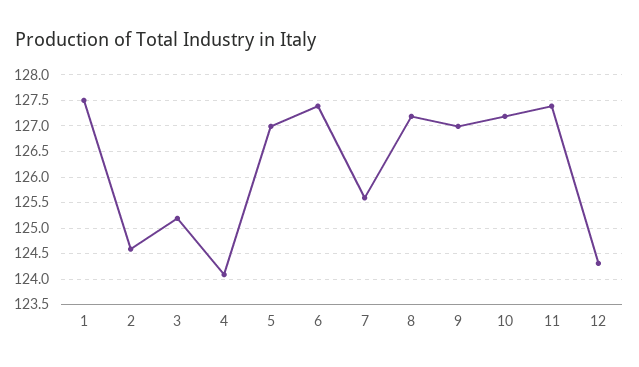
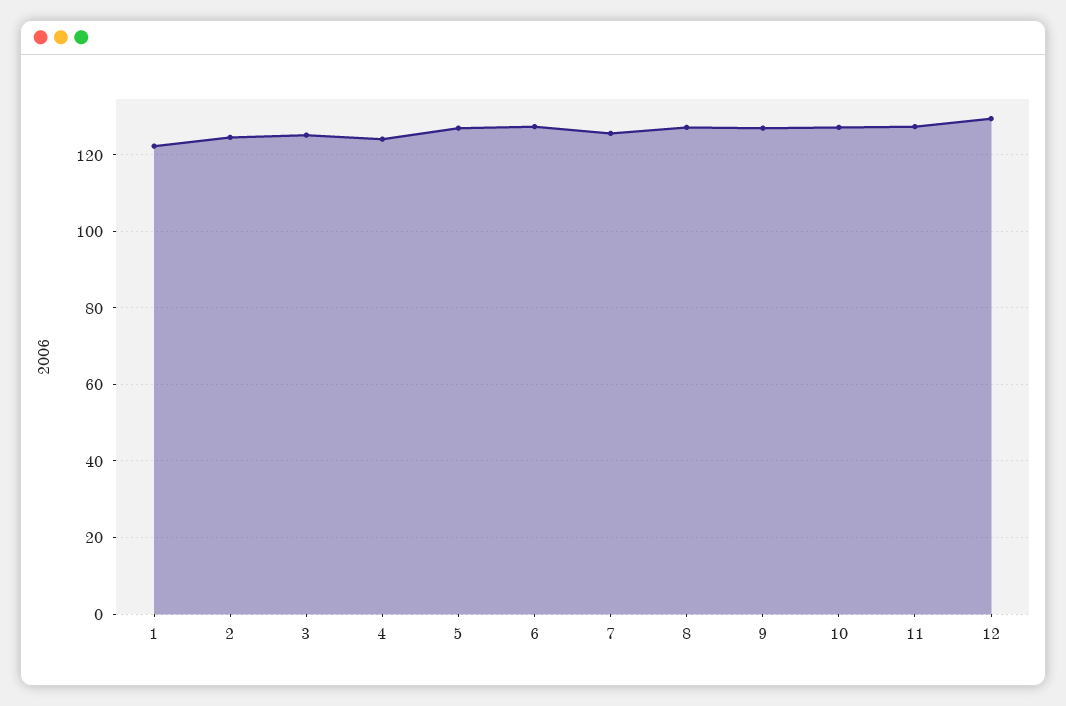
  {
-   "1": 127.5,
+   "1": 122,
    "2": 124.5,
    "3": 125.25,
    "4": 124,
    "5": 127,
    "6": 127.5,
    "7": 125.5,
    "8": 127.25,
    "9": 127,
    "10": 127.25,
    "11": 127.5,
-   "12": 124.25
+   "12": 130
  }

